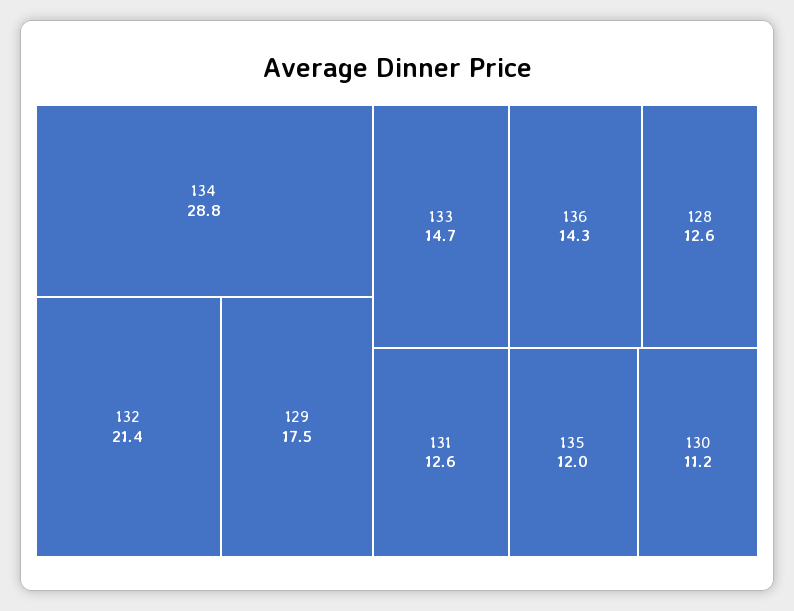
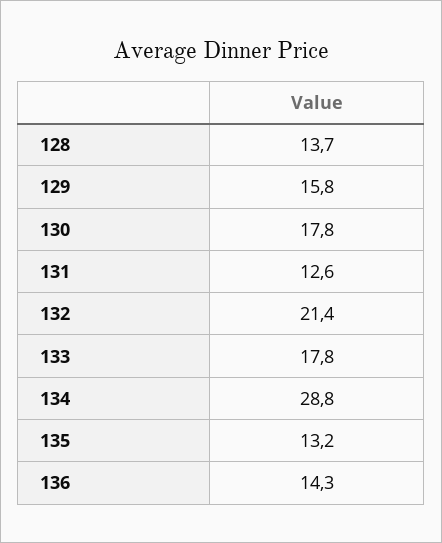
  {
    "134": 28.8,
    "132": 21.4,
-   "129": 17.5,
+   "129": 15.8,
-   "133": 14.7,
+   "133": 17.8,
    "136": 14.3,
-   "128": 12.6,
+   "128": 13.7,
    "131": 12.6,
-   "135": 12,
+   "135": 13.2,
-   "130": 11.2
+   "130": 17.8
  }

